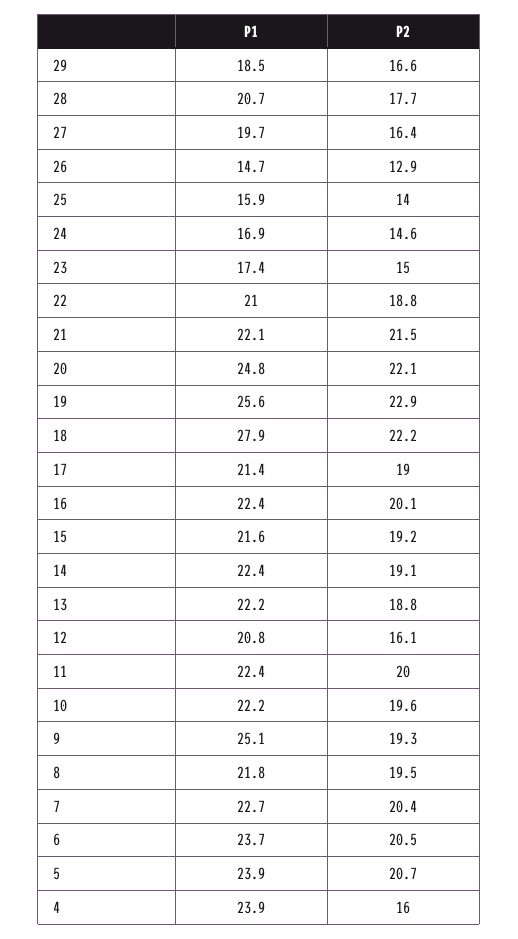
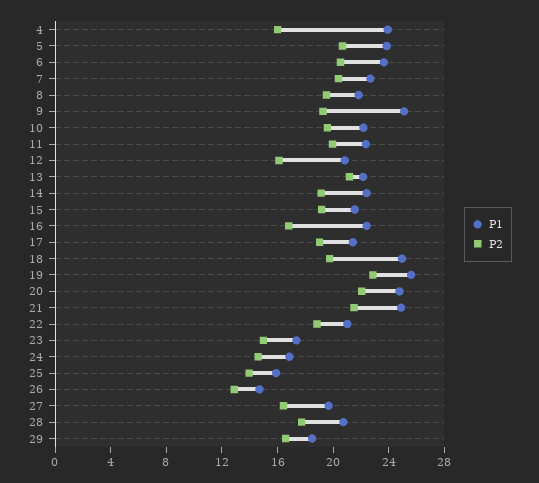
  {
    "P1": {
      "29": 18.5,
      "28": 20.7,
      "27": 19.7,
      "26": 14.7,
      "25": 15.9,
      "24": 16.9,
      "23": 17.4,
      "22": 21,
-     "21": 22.1,
+     "21": 25,
      "20": 24.8,
      "19": 25.6,
-     "18": 27.9,
+     "18": 25,
      "17": 21.4,
      "16": 22.4,
      "15": 21.6,
      "14": 22.4,
      "13": 22.2,
      "12": 20.8,
      "11": 22.4,
      "10": 22.2,
      "9": 25.1,
      "8": 21.8,
      "7": 22.7,
      "6": 23.7,
      "5": 23.9,
      "4": 23.9
    },
    "P2": {
      "29": 16.6,
      "28": 17.7,
      "27": 16.4,
      "26": 12.9,
      "25": 14,
      "24": 14.6,
      "23": 15,
      "22": 18.8,
      "21": 21.5,
      "20": 22.1,
      "19": 22.9,
-     "18": 22.2,
+     "18": 20,
      "17": 19,
-     "16": 20.1,
+     "16": 17,
      "15": 19.2,
      "14": 19.1,
-     "13": 18.8,
+     "13": 21,
      "12": 16.1,
      "11": 20,
      "10": 19.6,
      "9": 19.3,
      "8": 19.5,
      "7": 20.4,
      "6": 20.5,
      "5": 20.7,
      "4": 16
    }
  }

